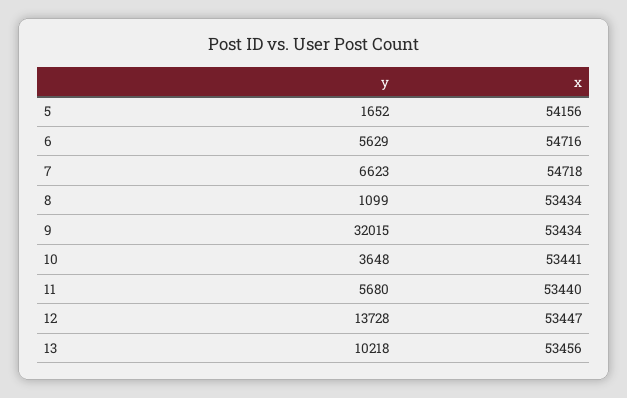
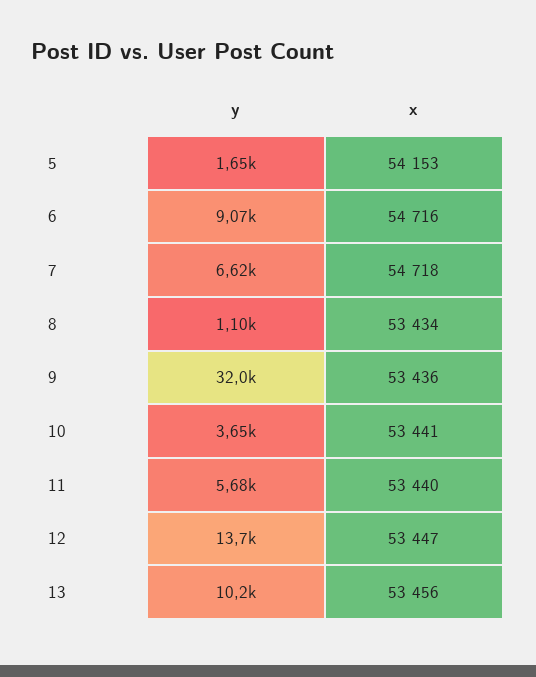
  {
    "y": {
      "5": 1652,
-     "6": 5629,
+     "6": 9070,
      "7": 6623,
      "8": 1099,
      "9": 32015,
      "10": 3648,
      "11": 5680,
      "12": 13728,
      "13": 10218
    },
    "x": {
-     "5": 54156,
+     "5": 54153,
      "6": 54716,
      "7": 54718,
      "8": 53434,
-     "9": 53434,
+     "9": 53436,
      "10": 53441,
      "11": 53440,
      "12": 53447,
      "13": 53456
    }
  }

